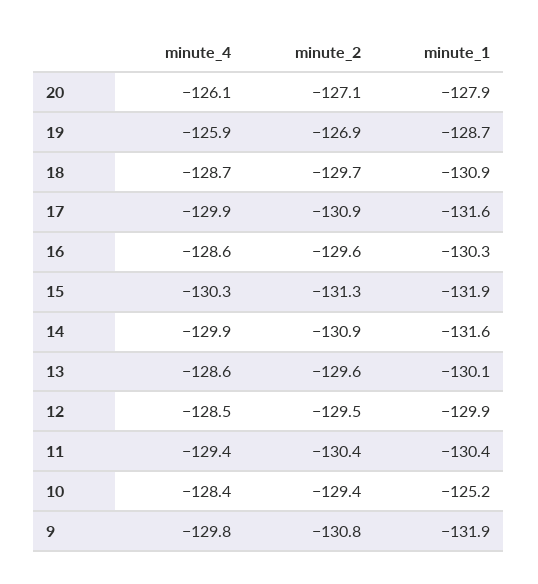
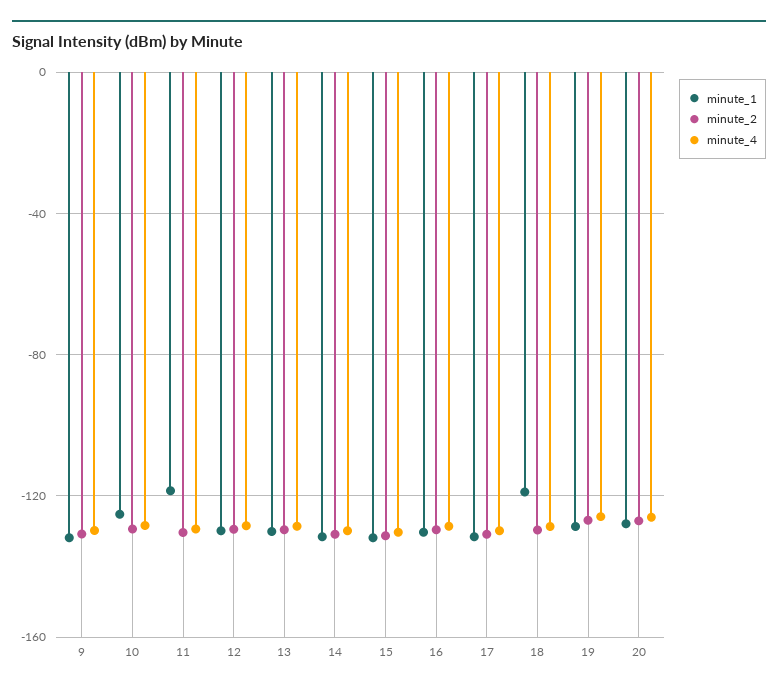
  {
    "minute_4": {
      "20": -126.1,
      "19": -125.9,
      "18": -128.7,
      "17": -129.9,
      "16": -128.6,
      "15": -130.3,
      "14": -129.9,
      "13": -128.6,
      "12": -128.5,
      "11": -129.4,
      "10": -128.4,
      "9": -129.8
    },
    "minute_2": {
      "20": -127.1,
      "19": -126.9,
      "18": -129.7,
      "17": -130.9,
      "16": -129.6,
      "15": -131.3,
      "14": -130.9,
      "13": -129.6,
      "12": -129.5,
      "11": -130.4,
      "10": -129.4,
      "9": -130.8
    },
    "minute_1": {
      "20": -127.9,
      "19": -128.7,
-     "18": -130.9,
+     "18": -120,
      "17": -131.6,
      "16": -130.3,
      "15": -131.9,
      "14": -131.6,
      "13": -130.1,
      "12": -129.9,
-     "11": -130.4,
+     "11": -120,
      "10": -125.2,
      "9": -131.9
    }
  }

